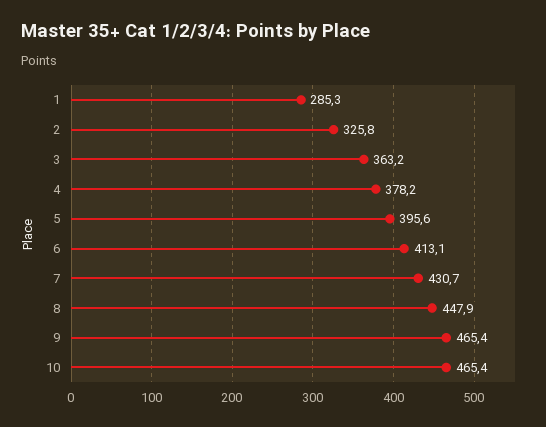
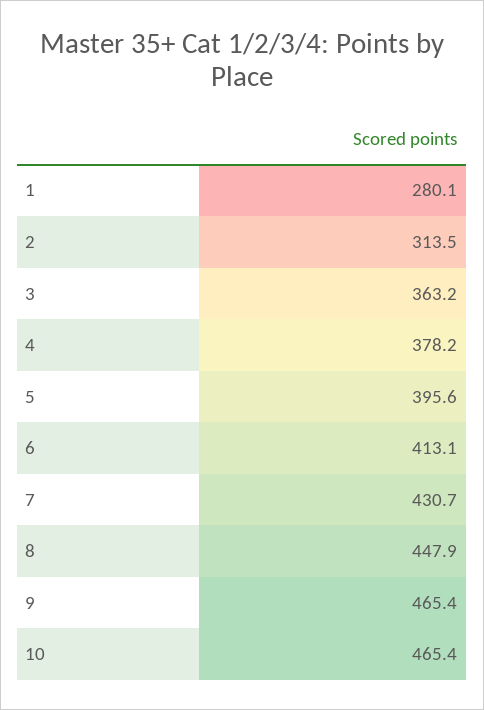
  {
-   "1": 285.3,
+   "1": 280.1,
-   "2": 325.8,
+   "2": 313.5,
    "3": 363.2,
    "4": 378.2,
    "5": 395.6,
    "6": 413.1,
    "7": 430.7,
    "8": 447.9,
    "9": 465.4,
    "10": 465.4
  }

